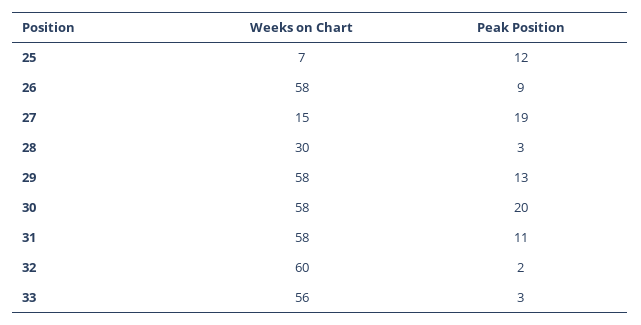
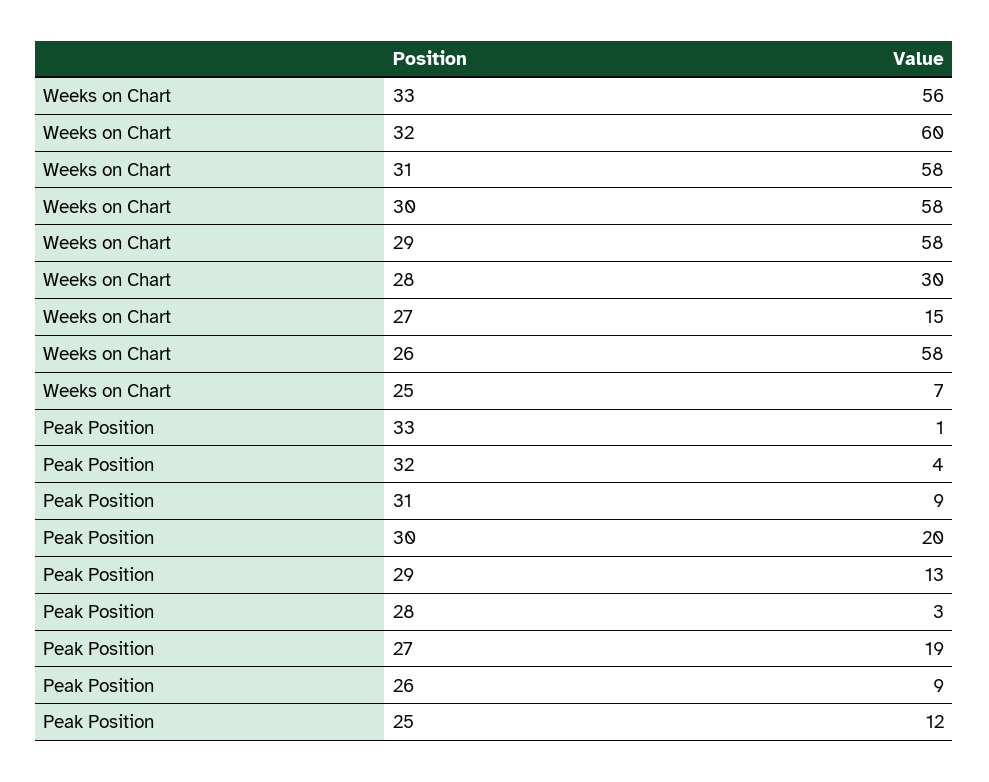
  {
    "Weeks on Chart": {
      "25": 7,
      "26": 58,
      "27": 15,
      "28": 30,
      "29": 58,
      "30": 58,
      "31": 58,
      "32": 60,
      "33": 56
    },
    "Peak Position": {
      "25": 12,
      "26": 9,
      "27": 19,
      "28": 3,
      "29": 13,
      "30": 20,
-     "31": 11,
+     "31": 9,
-     "32": 2,
+     "32": 4,
-     "33": 3
+     "33": 1
    }
  }

